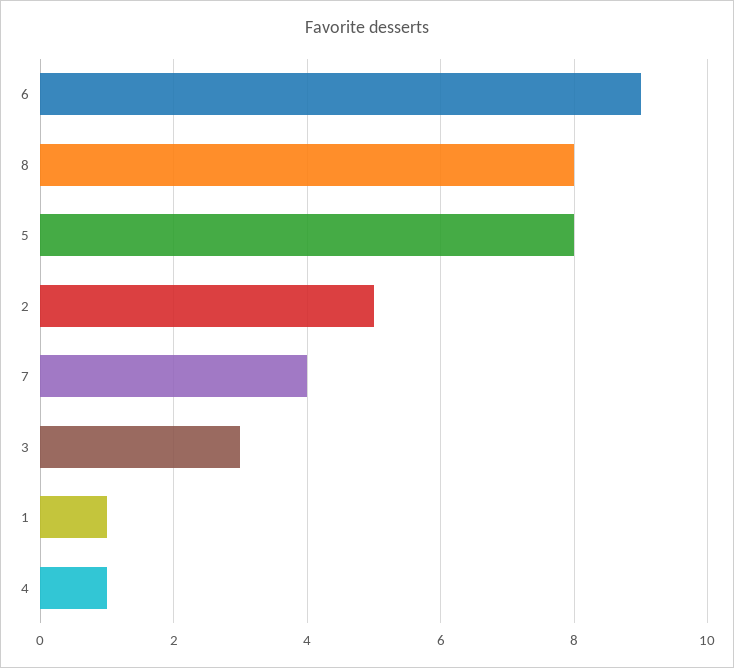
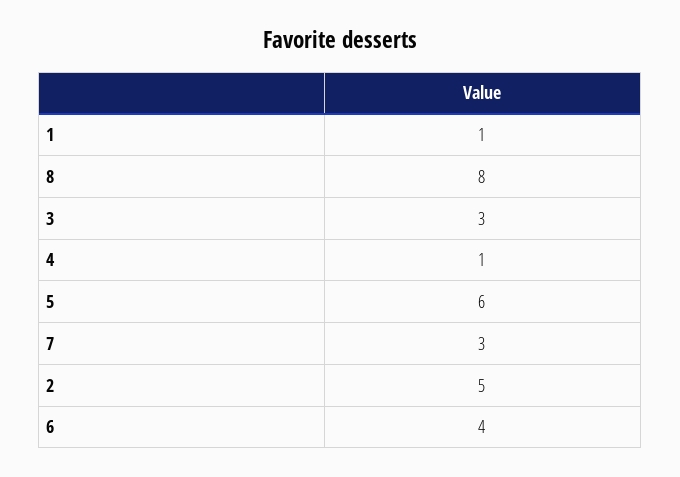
  {
-   "6": 9,
+   "6": 4,
    "8": 8,
-   "5": 8,
+   "5": 6,
    "2": 5,
-   "7": 4,
+   "7": 3,
    "3": 3,
    "1": 1,
    "4": 1
  }

